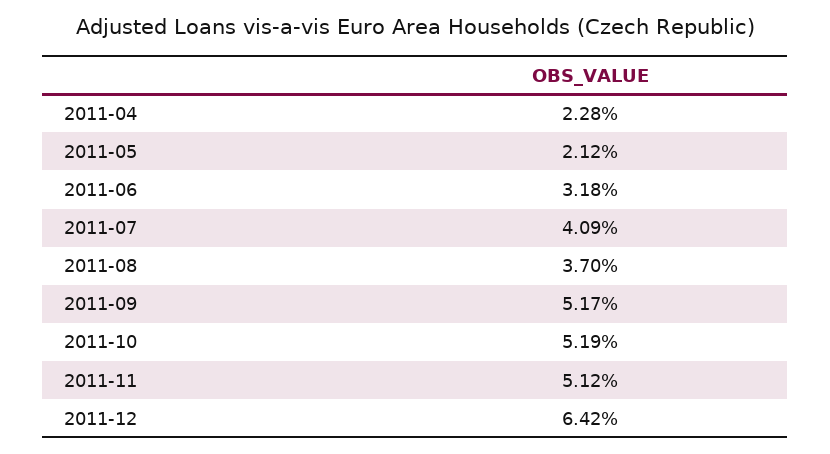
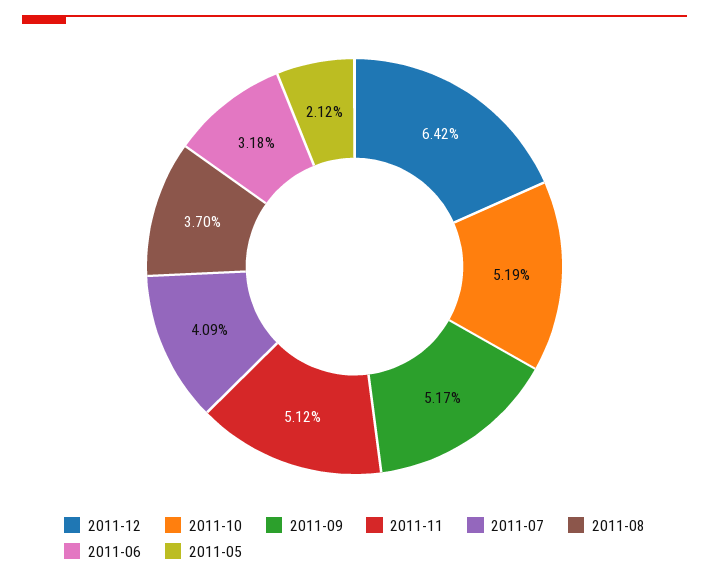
  {
-   "2011-04": 2.28,
    "2011-05": 2.12,
    "2011-06": 3.18,
    "2011-07": 4.09,
    "2011-08": 3.7,
    "2011-09": 5.17,
    "2011-10": 5.19,
    "2011-11": 5.12,
    "2011-12": 6.42
  }

